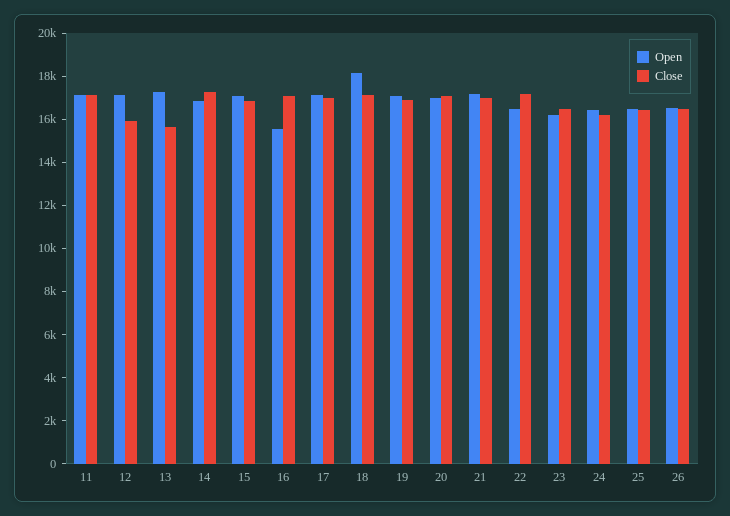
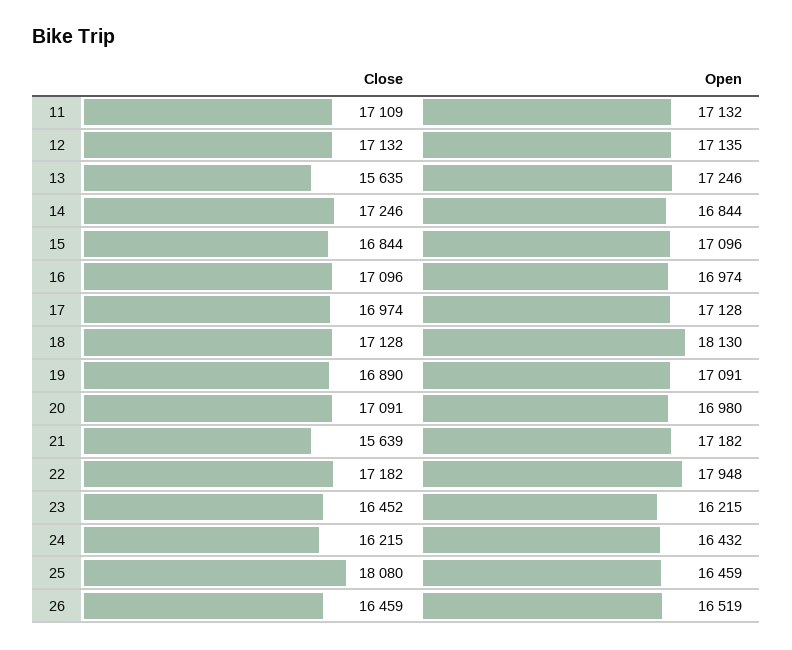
  {
    "Open": {
      "11": 17132,
      "12": 17135,
      "13": 17246,
      "14": 16844,
      "15": 17096,
-     "16": 15500,
+     "16": 16974,
      "17": 17128,
      "18": 18130,
      "19": 17091,
      "20": 16980,
      "21": 17182,
-     "22": 16500,
+     "22": 17948,
      "23": 16215,
      "24": 16432,
      "25": 16459,
      "26": 16519
    },
    "Close": {
      "11": 17109,
-     "12": 16000,
+     "12": 17132,
      "13": 15635,
      "14": 17246,
      "15": 16844,
      "16": 17096,
      "17": 16974,
      "18": 17128,
      "19": 16890,
      "20": 17091,
-     "21": 17000,
+     "21": 15639,
      "22": 17182,
      "23": 16452,
      "24": 16215,
-     "25": 16500,
+     "25": 18080,
      "26": 16459
    }
  }

